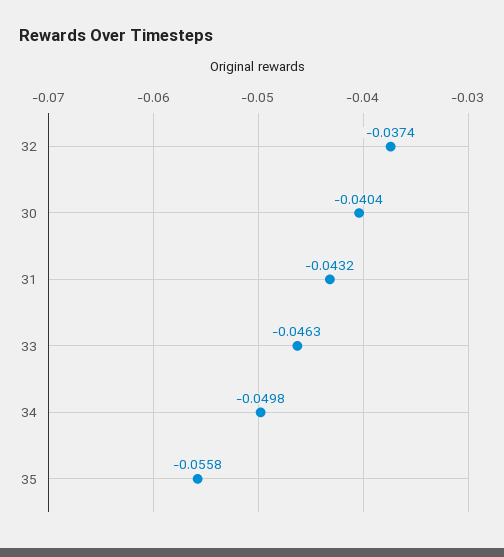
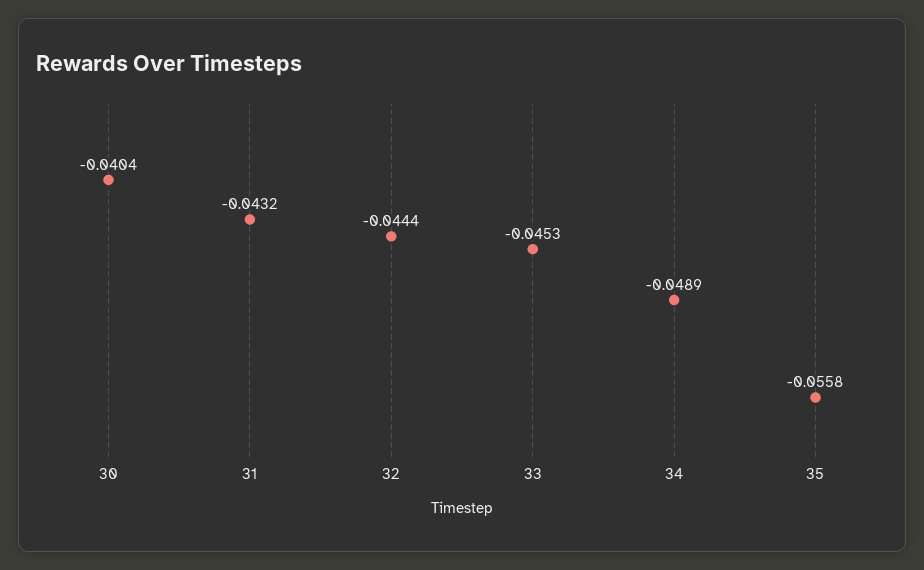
  {
-   "32": -0.0374,
+   "32": -0.0444,
    "30": -0.0404,
    "31": -0.0432,
-   "33": -0.0463,
+   "33": -0.0453,
-   "34": -0.0498,
+   "34": -0.0489,
    "35": -0.0558
  }

